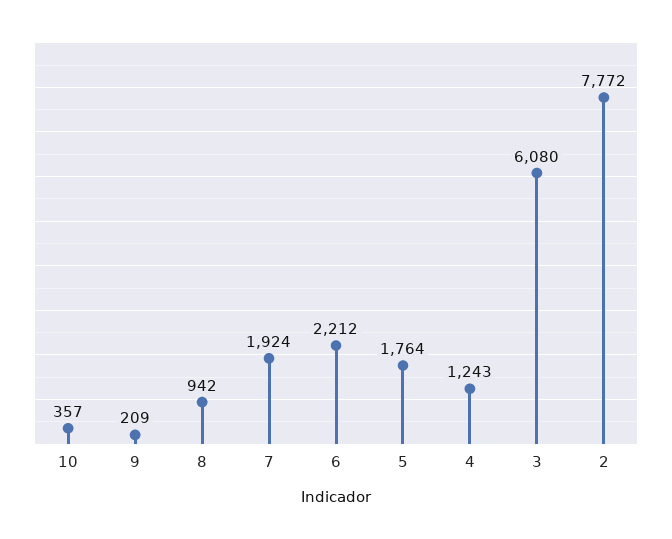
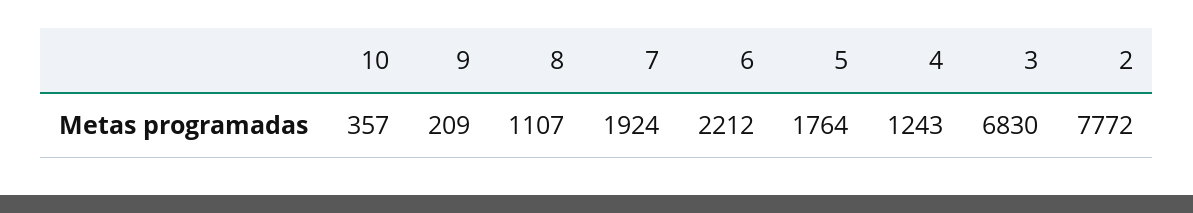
  {
    "10": 357,
    "9": 209,
-   "8": 942,
+   "8": 1107,
    "7": 1924,
    "6": 2212,
    "5": 1764,
    "4": 1243,
-   "3": 6080,
+   "3": 6830,
    "2": 7772
  }

